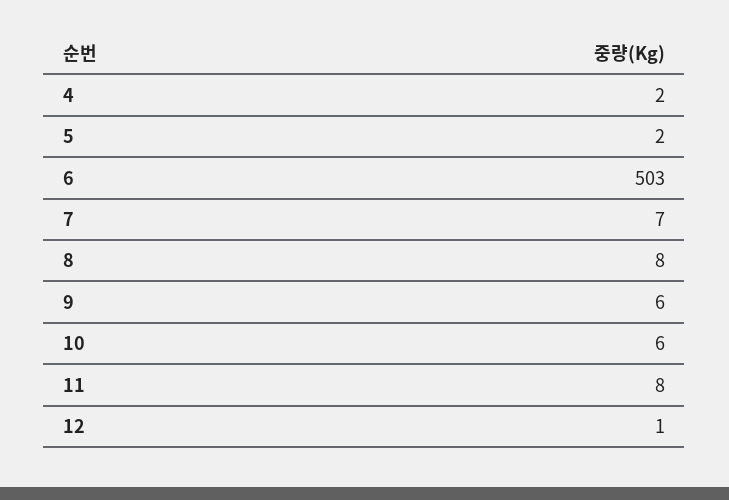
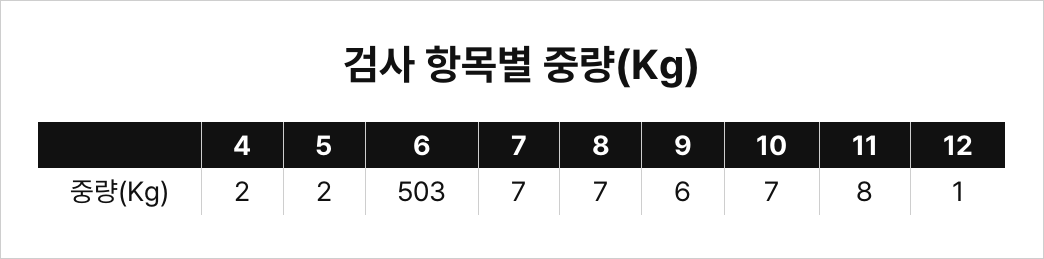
  {
    "4": 2,
    "5": 2,
    "6": 503,
    "7": 7,
-   "8": 8,
+   "8": 7,
    "9": 6,
-   "10": 6,
+   "10": 7,
    "11": 8,
    "12": 1
  }

